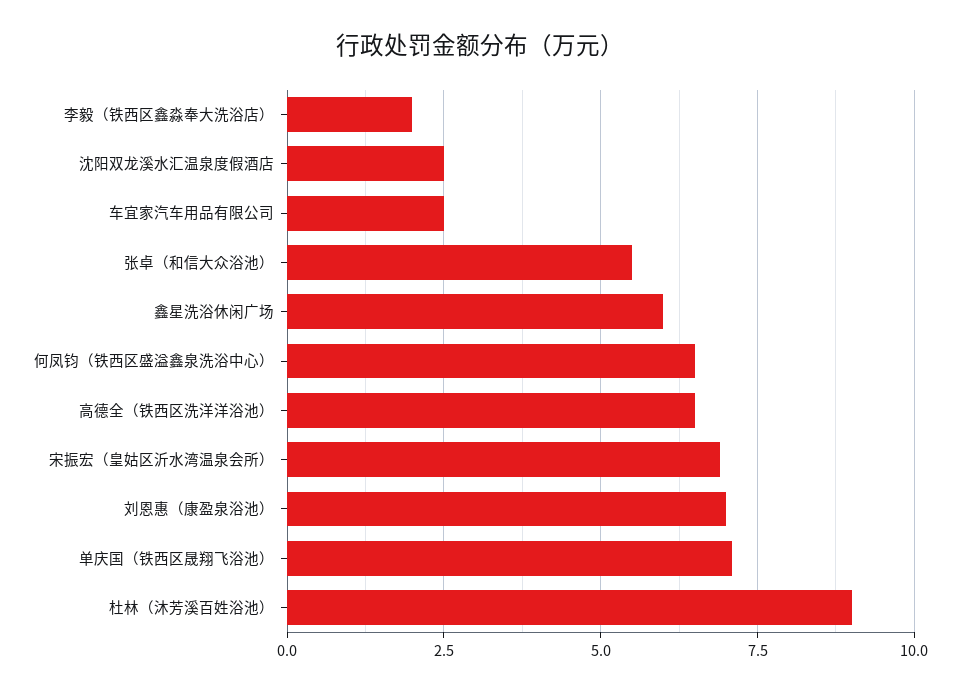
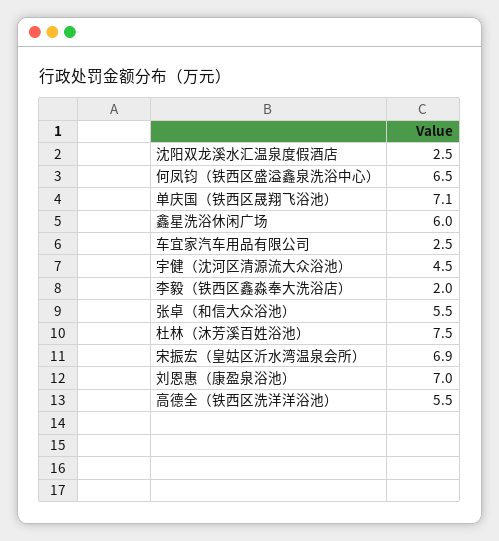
  {
    "李毅（铁西区鑫淼奉大洗浴店）": 2,
    "沈阳双龙溪水汇温泉度假酒店": 2.5,
    "车宜家汽车用品有限公司": 2.5,
    "张卓（和信大众浴池）": 5.5,
    "鑫星洗浴休闲广场": 6,
    "何凤钧（铁西区盛溢鑫泉洗浴中心）": 6.5,
-   "高德全（铁西区洗洋洋浴池）": 6.5,
+   "高德全（铁西区洗洋洋浴池）": 5.5,
    "宋振宏（皇姑区沂水湾温泉会所）": 6.9,
    "刘恩惠（康盈泉浴池）": 7,
    "单庆国（铁西区晟翔飞浴池）": 7.1,
-   "杜林（沐芳溪百姓浴池）": 9
+   "杜林（沐芳溪百姓浴池）": 7.5,
+   "宇健（沈河区清源流大众浴池）": 4.5
  }

